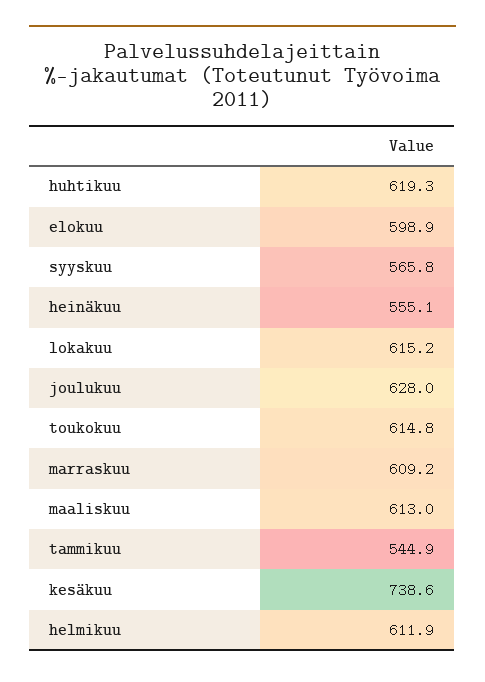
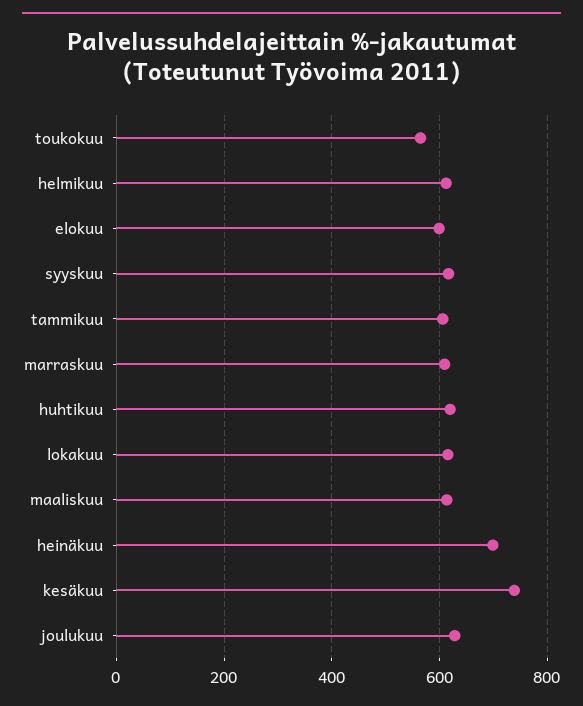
  {
    "huhtikuu": 619.3,
    "elokuu": 598.9,
-   "syyskuu": 565.8,
+   "syyskuu": 620,
-   "heinäkuu": 555.1,
+   "heinäkuu": 700,
    "lokakuu": 615.2,
    "joulukuu": 628,
-   "toukokuu": 614.8,
+   "toukokuu": 560,
    "marraskuu": 609.2,
    "maaliskuu": 613,
-   "tammikuu": 544.9,
+   "tammikuu": 600,
    "kesäkuu": 738.6,
    "helmikuu": 611.9
  }

